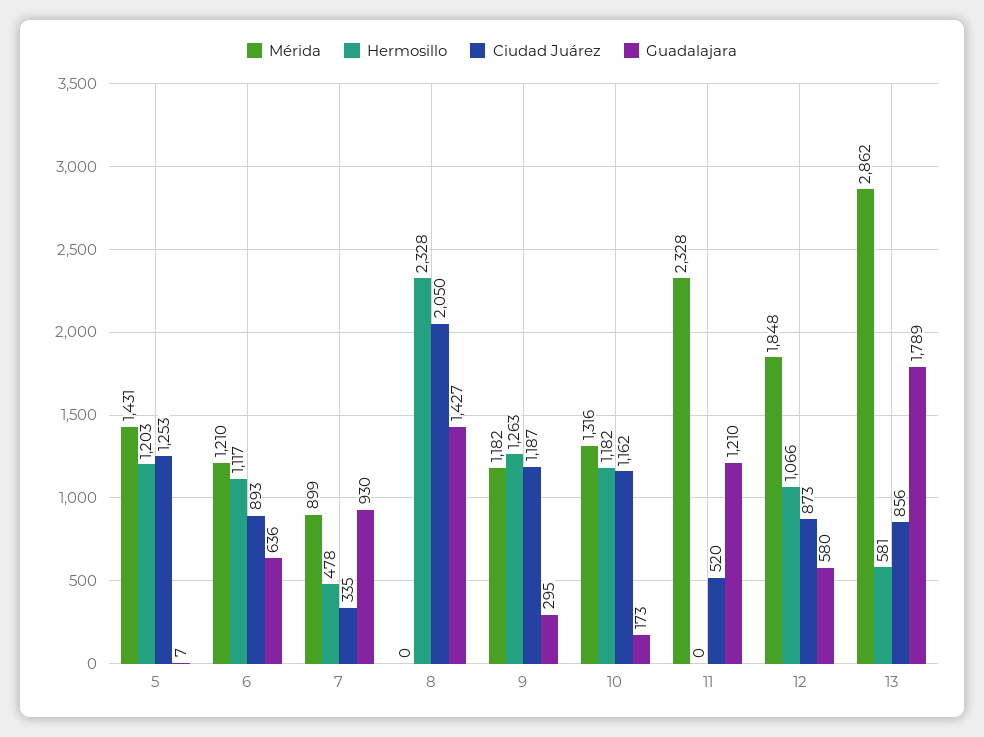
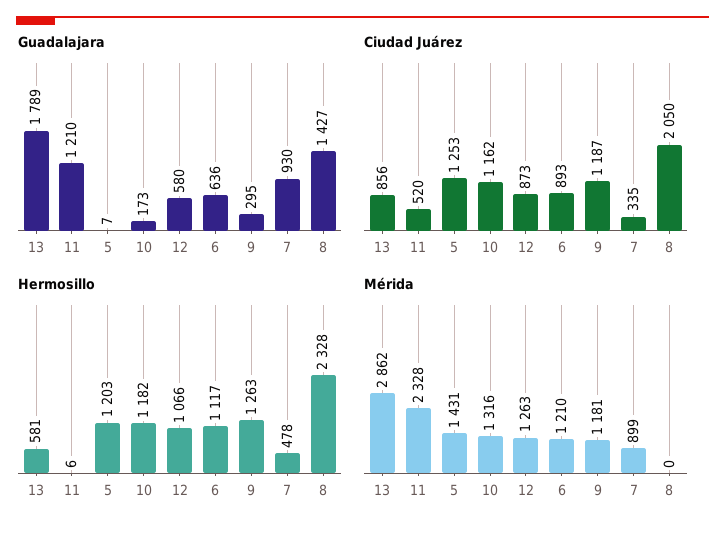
  {
    "Mérida": {
      "5": 1431,
      "6": 1210,
      "7": 899,
      "8": 0,
-     "9": 1182,
+     "9": 1181,
      "10": 1316,
      "11": 2328,
-     "12": 1848,
+     "12": 1263,
      "13": 2862
    },
    "Hermosillo": {
      "5": 1203,
      "6": 1117,
      "7": 478,
      "8": 2328,
      "9": 1263,
      "10": 1182,
-     "11": 0,
+     "11": 6,
      "12": 1066,
      "13": 581
    },
    "Ciudad Juárez": {
      "5": 1253,
      "6": 893,
      "7": 335,
      "8": 2050,
      "9": 1187,
      "10": 1162,
      "11": 520,
      "12": 873,
      "13": 856
    },
    "Guadalajara": {
      "5": 7,
      "6": 636,
      "7": 930,
      "8": 1427,
      "9": 295,
      "10": 173,
      "11": 1210,
      "12": 580,
      "13": 1789
    }
  }

